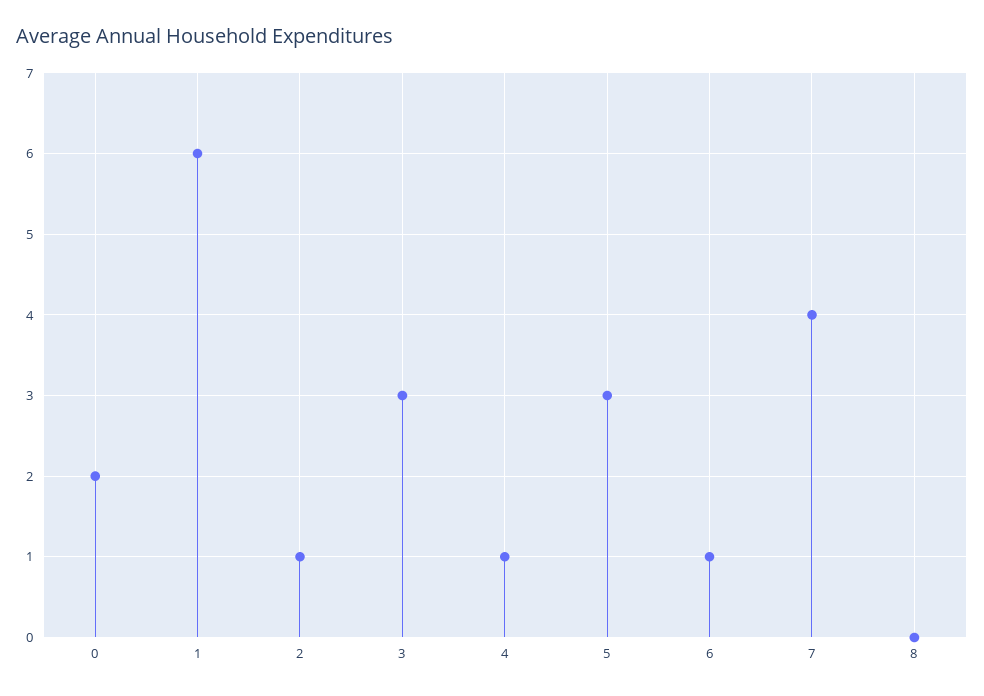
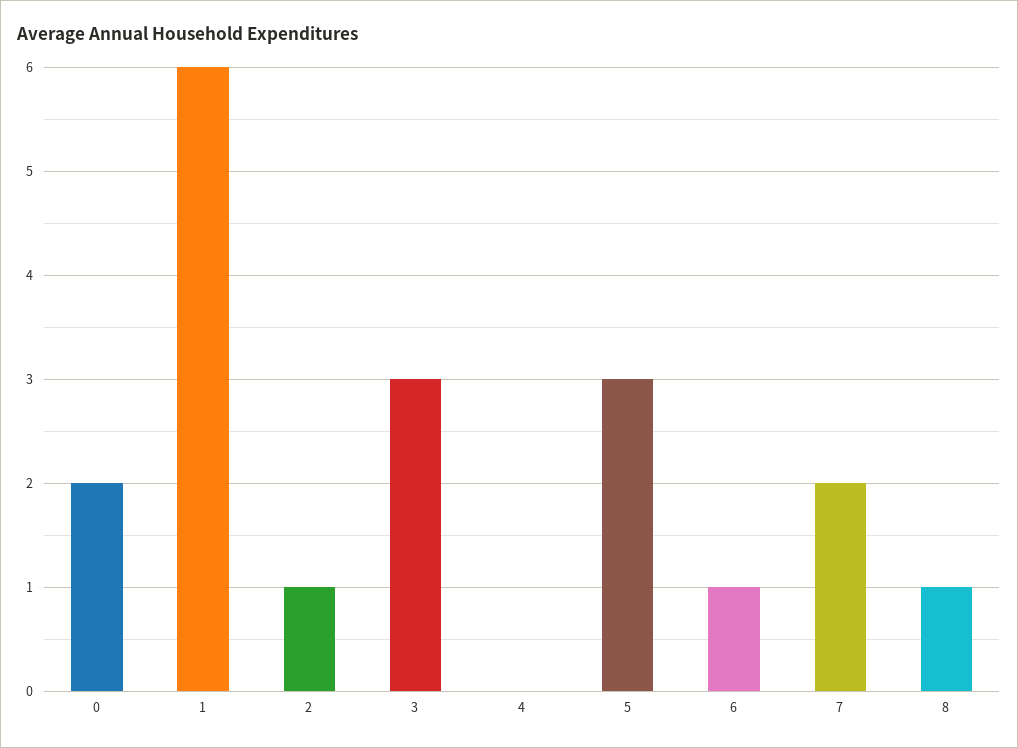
  {
    "0": 2,
    "1": 6,
    "2": 1,
    "3": 3,
-   "4": 1,
+   "4": 0,
    "5": 3,
    "6": 1,
-   "7": 4,
+   "7": 2,
-   "8": 0
+   "8": 1
  }

